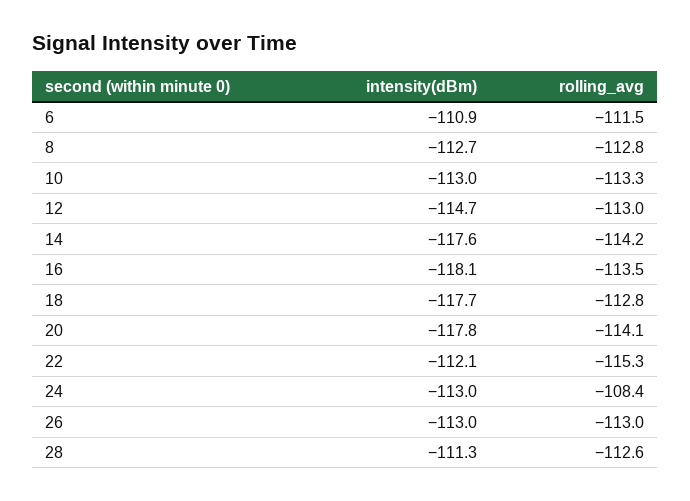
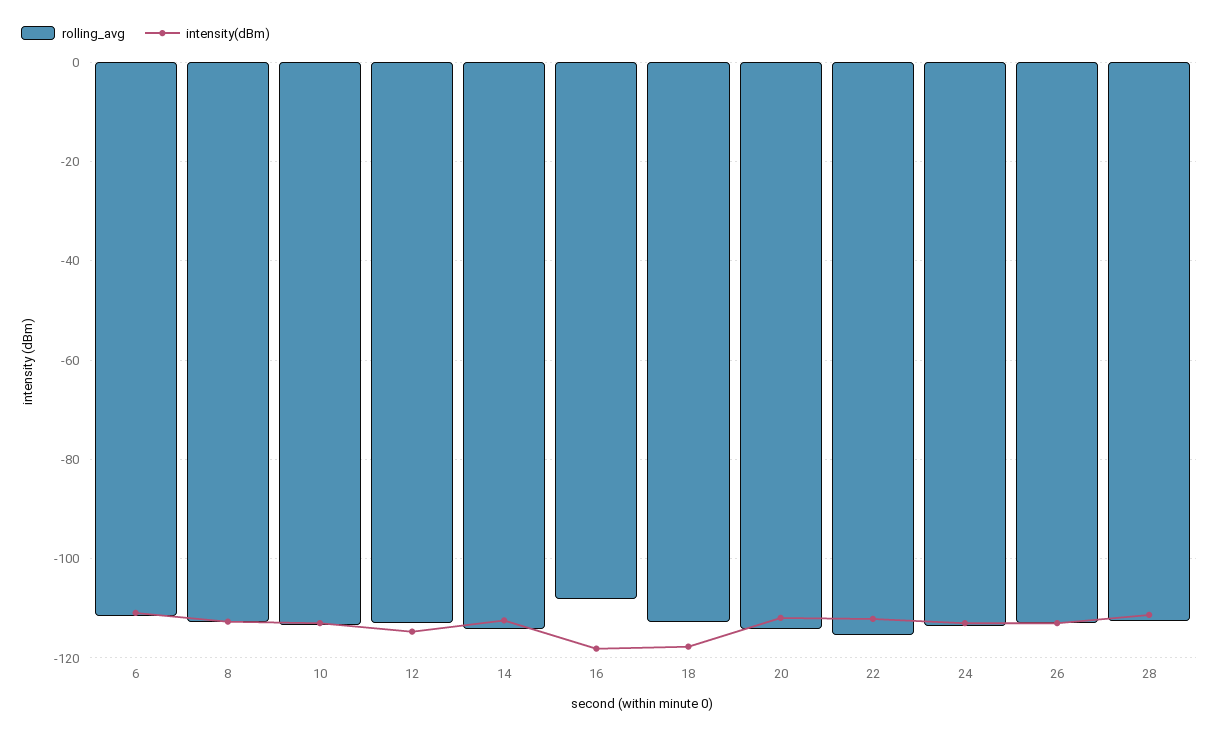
  {
    "intensity(dBm)": {
      "6": -110.9,
      "8": -112.7,
      "10": -113,
      "12": -114.7,
-     "14": -117.6,
+     "14": -112,
      "16": -118.1,
      "18": -117.7,
-     "20": -117.8,
+     "20": -112,
      "22": -112.1,
      "24": -113,
      "26": -113,
      "28": -111.3
    },
    "rolling_avg": {
      "6": -111.5,
      "8": -112.8,
      "10": -113.3,
      "12": -113,
      "14": -114.2,
-     "16": -113.5,
+     "16": -108,
      "18": -112.8,
      "20": -114.1,
      "22": -115.3,
-     "24": -108.4,
+     "24": -114,
      "26": -113,
      "28": -112.6
    }
  }

